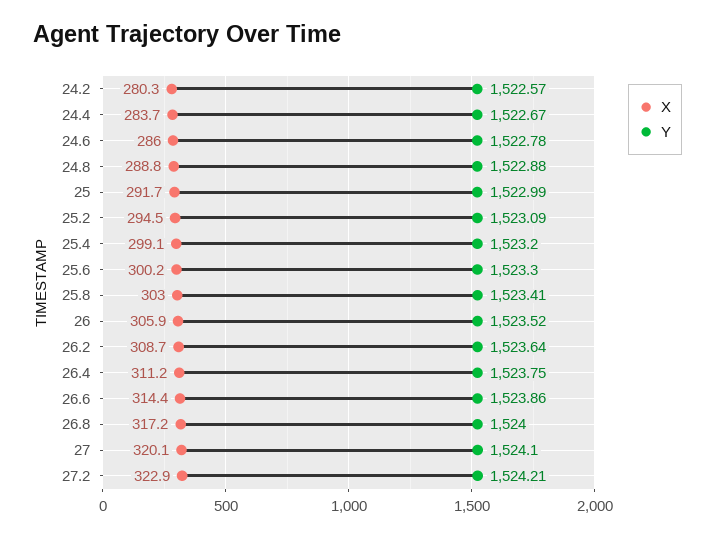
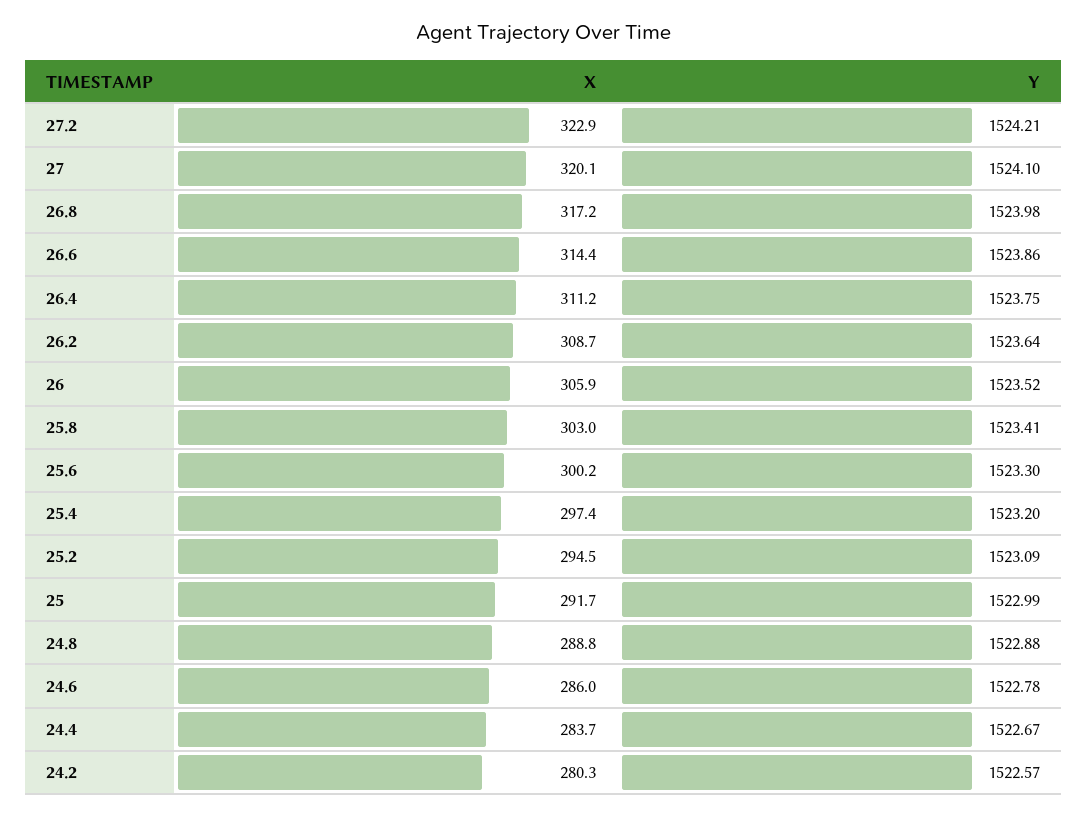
  {
    "X": {
      "24.2": 280.3,
      "24.4": 283.7,
      "24.6": 286,
      "24.8": 288.8,
      "25": 291.7,
      "25.2": 294.5,
-     "25.4": 299.1,
+     "25.4": 297.4,
      "25.6": 300.2,
      "25.8": 303,
      "26": 305.9,
      "26.2": 308.7,
      "26.4": 311.2,
      "26.6": 314.4,
      "26.8": 317.2,
      "27": 320.1,
      "27.2": 322.9
    },
    "Y": {
      "24.2": 1522.57,
      "24.4": 1522.67,
      "24.6": 1522.78,
      "24.8": 1522.88,
      "25": 1522.99,
      "25.2": 1523.09,
      "25.4": 1523.2,
      "25.6": 1523.3,
      "25.8": 1523.41,
      "26": 1523.52,
      "26.2": 1523.64,
      "26.4": 1523.75,
      "26.6": 1523.86,
-     "26.8": 1524,
+     "26.8": 1523.98,
      "27": 1524.1,
      "27.2": 1524.21
    }
  }

